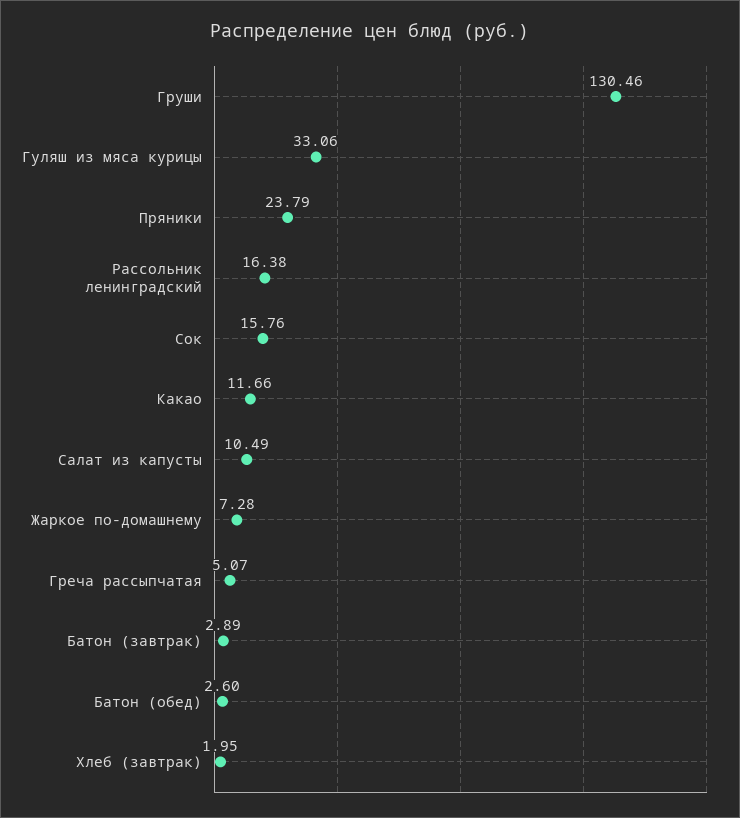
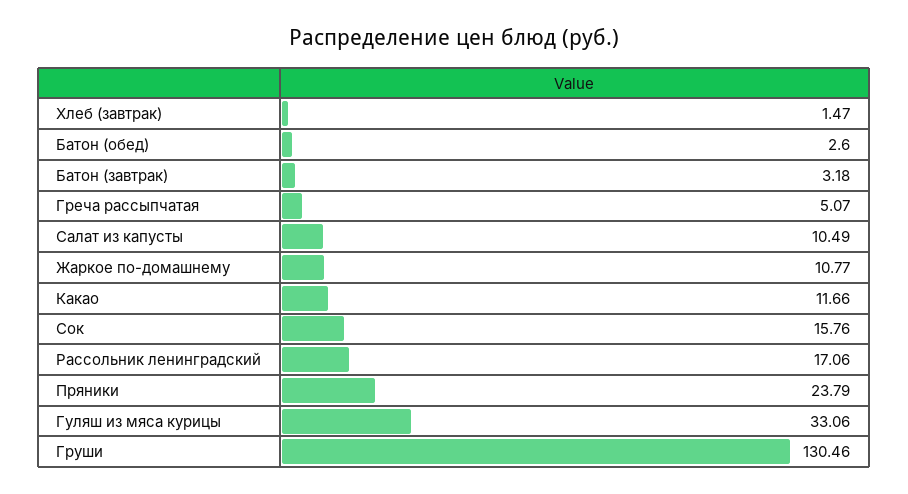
  {
    "Груши": 130.46,
    "Гуляш из мяса курицы": 33.06,
    "Пряники": 23.79,
-   "Рассольник ленинградский": 16.38,
+   "Рассольник ленинградский": 17.06,
    "Сок": 15.76,
    "Какао": 11.66,
    "Салат из капусты": 10.49,
-   "Жаркое по-домашнему": 7.28,
+   "Жаркое по-домашнему": 10.77,
    "Греча рассыпчатая": 5.07,
-   "Батон (завтрак)": 2.89,
+   "Батон (завтрак)": 3.18,
    "Батон (обед)": 2.6,
-   "Хлеб (завтрак)": 1.95
+   "Хлеб (завтрак)": 1.47
  }

